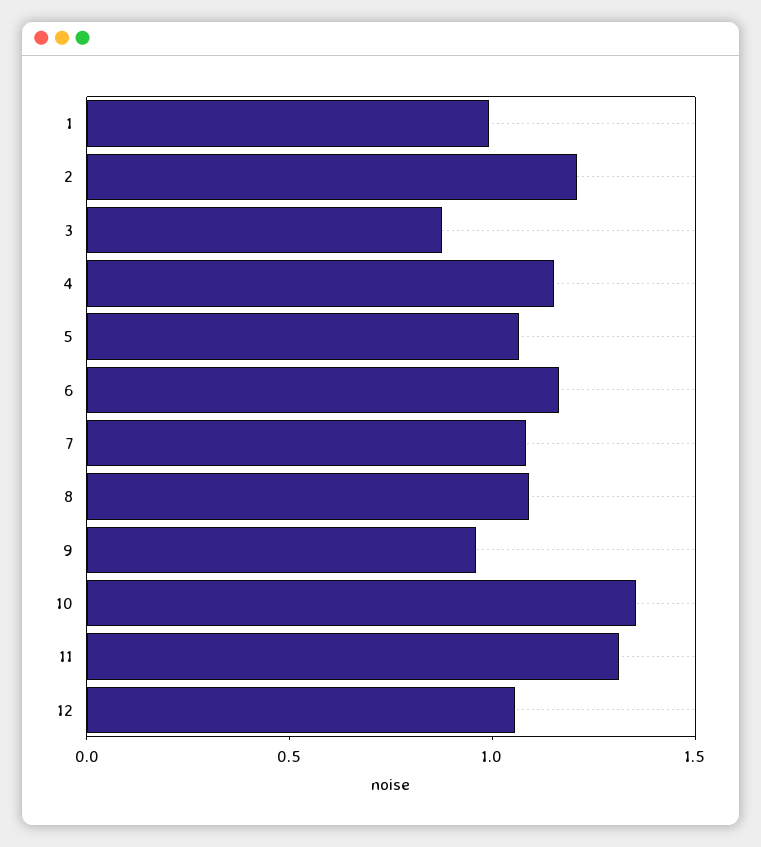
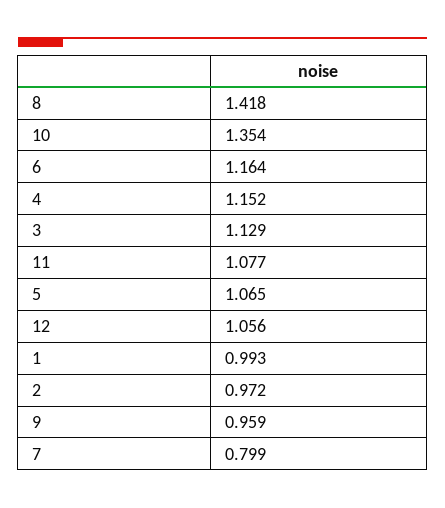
  {
    "1": 0.993,
-   "2": 1.2,
+   "2": 0.972,
-   "3": 0.9,
+   "3": 1.129,
    "4": 1.152,
    "5": 1.065,
    "6": 1.164,
-   "7": 1.1,
+   "7": 0.799,
-   "8": 1.1,
+   "8": 1.418,
    "9": 0.959,
    "10": 1.354,
-   "11": 1.3,
+   "11": 1.077,
    "12": 1.056
  }

